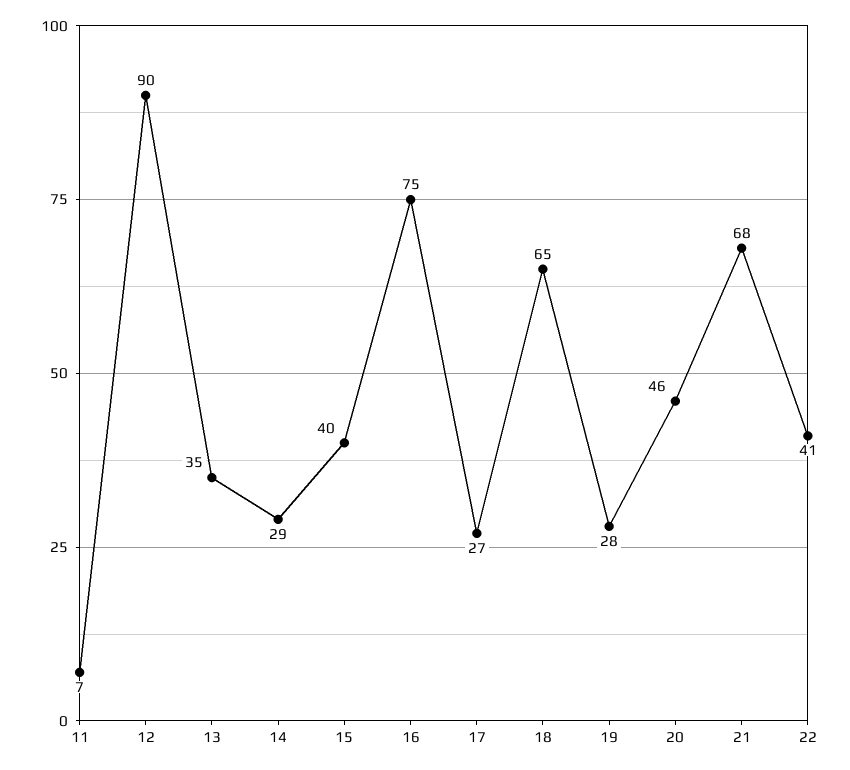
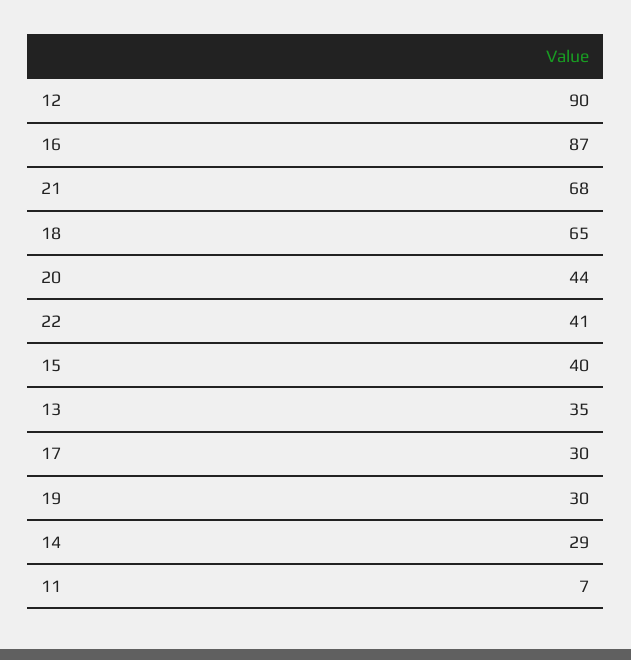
  {
    "11": 7,
    "12": 90,
    "13": 35,
    "14": 29,
    "15": 40,
-   "16": 75,
+   "16": 87,
-   "17": 27,
+   "17": 30,
    "18": 65,
-   "19": 28,
+   "19": 30,
-   "20": 46,
+   "20": 44,
    "21": 68,
    "22": 41
  }

